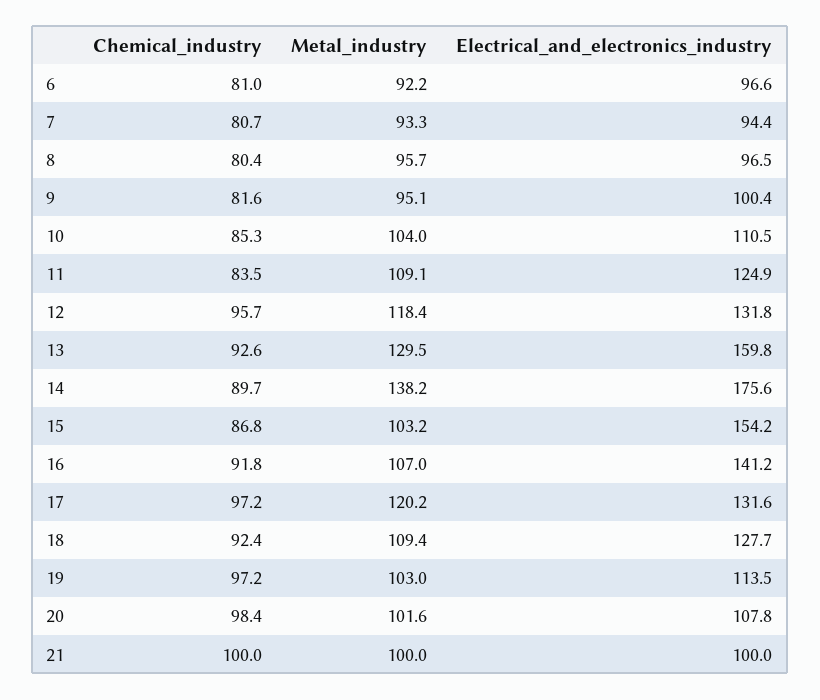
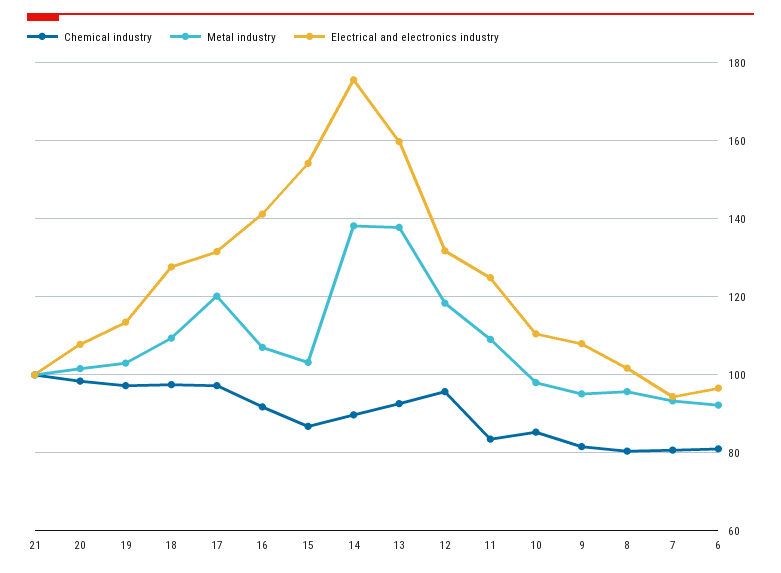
  {
    "Chemical_industry": {
      "6": 81,
      "7": 80.7,
      "8": 80.4,
      "9": 81.6,
      "10": 85.3,
      "11": 83.5,
      "12": 95.7,
      "13": 92.6,
      "14": 89.7,
      "15": 86.8,
      "16": 91.8,
      "17": 97.2,
-     "18": 92.4,
+     "18": 98,
      "19": 97.2,
      "20": 98.4,
      "21": 100
    },
    "Metal_industry": {
      "6": 92.2,
      "7": 93.3,
      "8": 95.7,
      "9": 95.1,
-     "10": 104,
+     "10": 98,
      "11": 109.1,
      "12": 118.4,
-     "13": 129.5,
+     "13": 138,
      "14": 138.2,
      "15": 103.2,
      "16": 107,
      "17": 120.2,
      "18": 109.4,
      "19": 103,
      "20": 101.6,
      "21": 100
    },
    "Electrical_and_electronics_industry": {
      "6": 96.6,
      "7": 94.4,
-     "8": 96.5,
+     "8": 102,
-     "9": 100.4,
+     "9": 108,
      "10": 110.5,
      "11": 124.9,
      "12": 131.8,
      "13": 159.8,
      "14": 175.6,
      "15": 154.2,
      "16": 141.2,
      "17": 131.6,
      "18": 127.7,
      "19": 113.5,
      "20": 107.8,
      "21": 100
    }
  }

